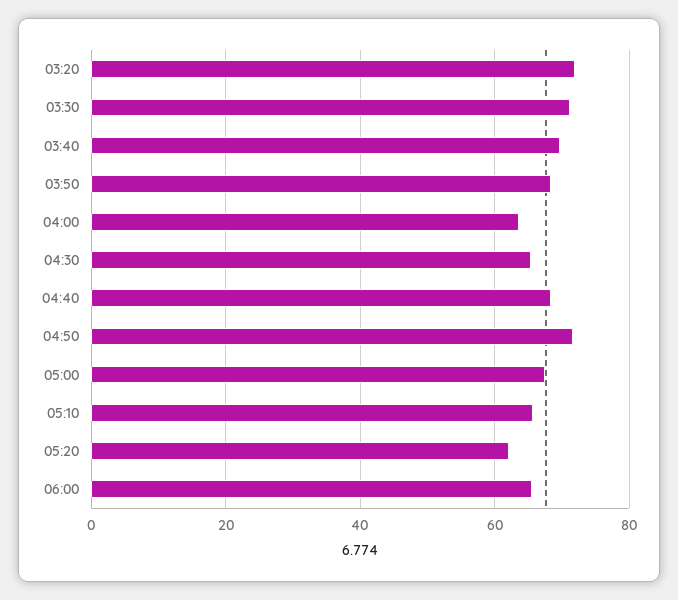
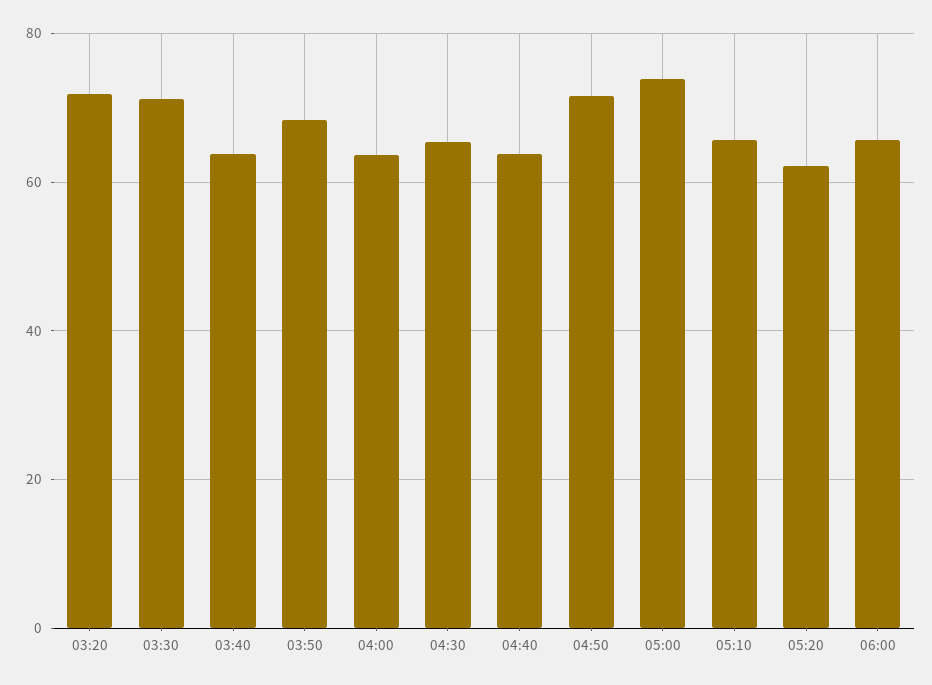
  {
    "03:20": 72,
    "03:30": 72,
-   "03:40": 70,
+   "03:40": 64,
    "03:50": 68,
    "04:00": 64,
    "04:30": 66,
-   "04:40": 68,
+   "04:40": 64,
    "04:50": 72,
-   "05:00": 68,
+   "05:00": 74,
    "05:10": 66,
    "05:20": 62,
    "06:00": 66
  }

